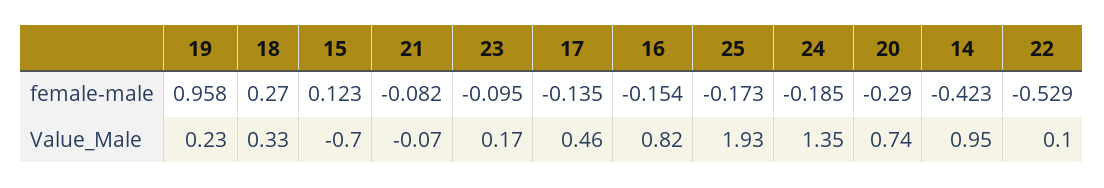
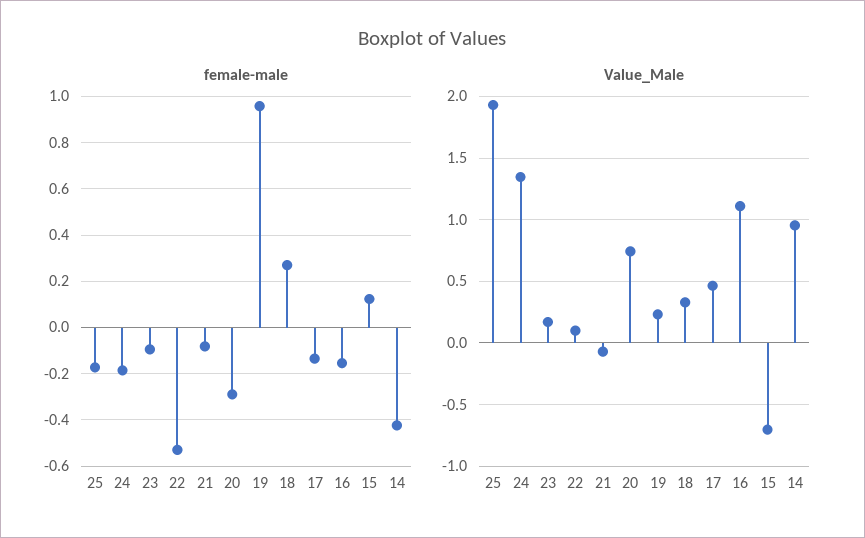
  {
    "female-male": {
      "19": 0.958,
      "18": 0.27,
      "15": 0.123,
      "21": -0.082,
      "23": -0.095,
      "17": -0.135,
      "16": -0.154,
      "25": -0.173,
      "24": -0.185,
      "20": -0.29,
      "14": -0.423,
      "22": -0.529
    },
    "Value_Male": {
      "19": 0.23,
      "18": 0.33,
      "15": -0.7,
      "21": -0.07,
      "23": 0.17,
      "17": 0.46,
-     "16": 0.82,
+     "16": 1.1,
      "25": 1.93,
      "24": 1.35,
      "20": 0.74,
      "14": 0.95,
      "22": 0.1
    }
  }

